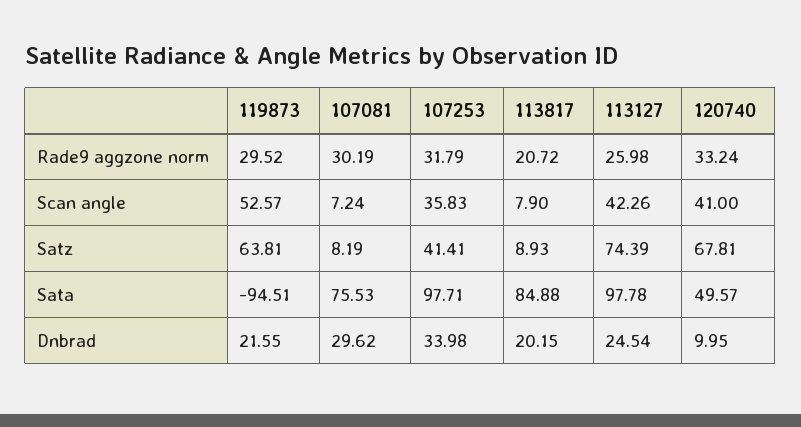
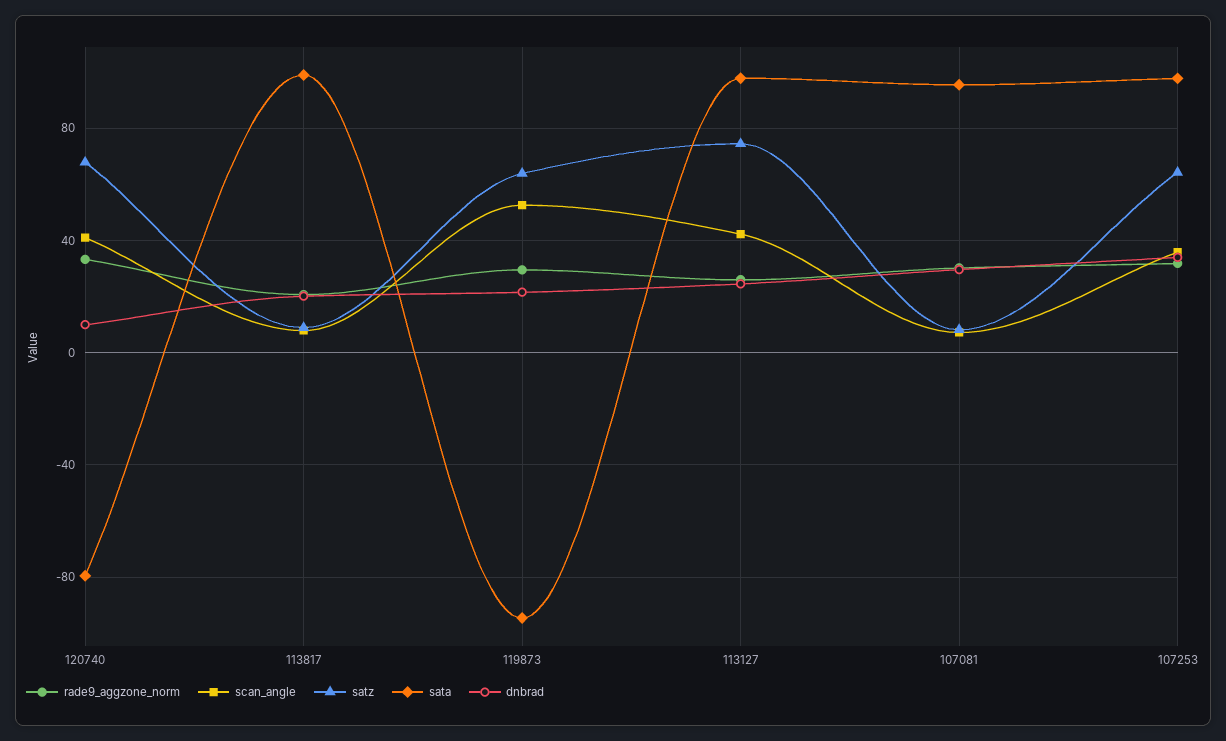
  {
    "Rade9 aggzone norm": {
      "119873": 29.52,
      "107081": 30.19,
      "107253": 31.79,
      "113817": 20.72,
      "113127": 25.98,
      "120740": 33.24
    },
    "Scan angle": {
      "119873": 52.57,
      "107081": 7.24,
      "107253": 35.83,
      "113817": 7.9,
      "113127": 42.26,
      "120740": 41
    },
    "Satz": {
      "119873": 63.81,
      "107081": 8.19,
-     "107253": 41.41,
+     "107253": 65,
      "113817": 8.93,
      "113127": 74.39,
      "120740": 67.81
    },
    "Sata": {
      "119873": -94.51,
-     "107081": 75.53,
+     "107081": 95,
      "107253": 97.71,
-     "113817": 84.88,
+     "113817": 100,
      "113127": 97.78,
-     "120740": 49.57
+     "120740": -80
    },
    "Dnbrad": {
      "119873": 21.55,
      "107081": 29.62,
      "107253": 33.98,
      "113817": 20.15,
      "113127": 24.54,
      "120740": 9.95
    }
  }

